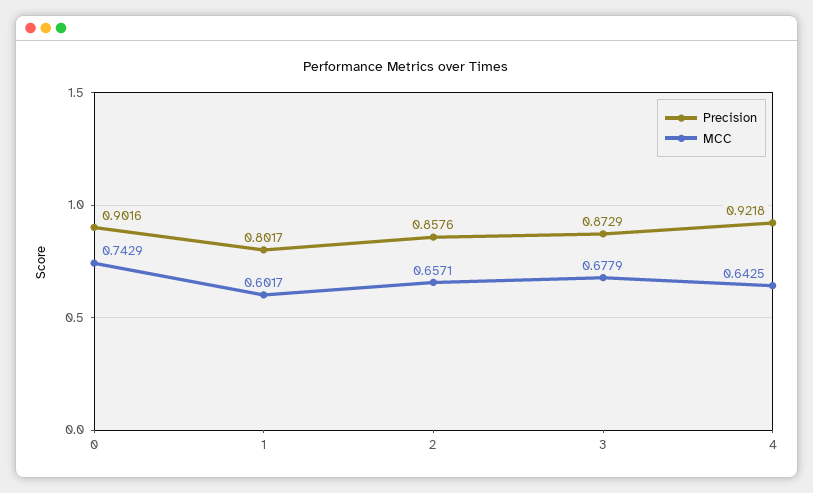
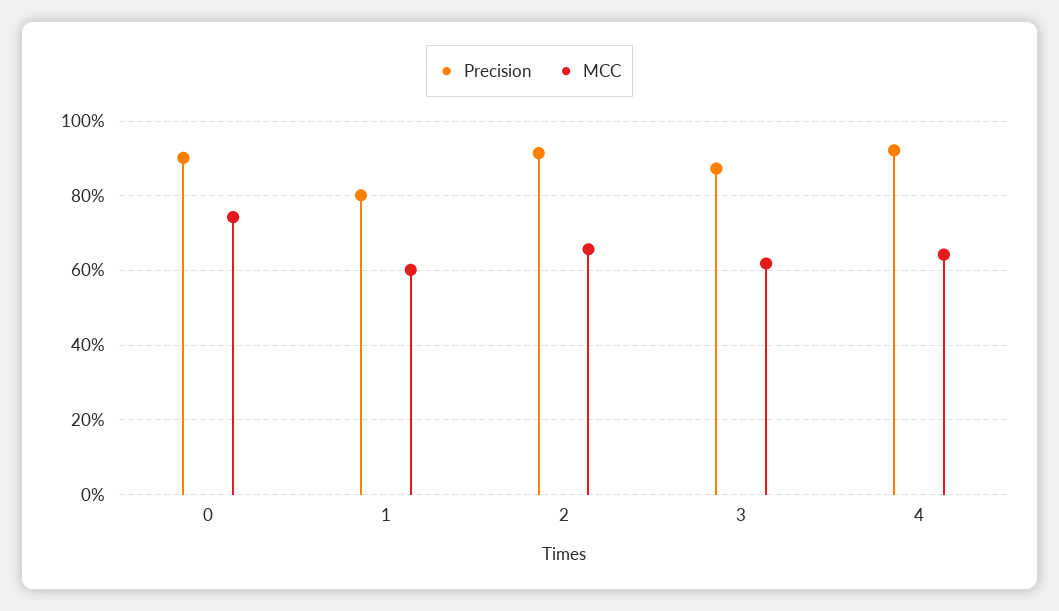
  {
    "Precision": {
      "0": 0.9016,
      "1": 0.8017,
-     "2": 0.8576,
+     "2": 0.92,
      "3": 0.8729,
      "4": 0.9218
    },
    "MCC": {
      "0": 0.7429,
      "1": 0.6017,
      "2": 0.6571,
-     "3": 0.6779,
+     "3": 0.62,
      "4": 0.6425
    }
  }

